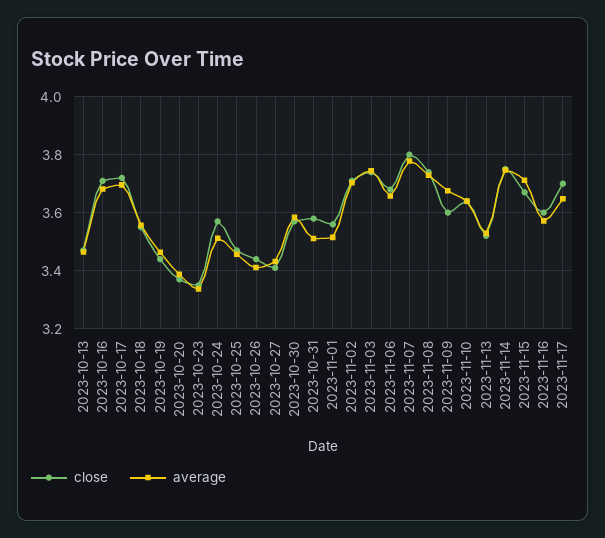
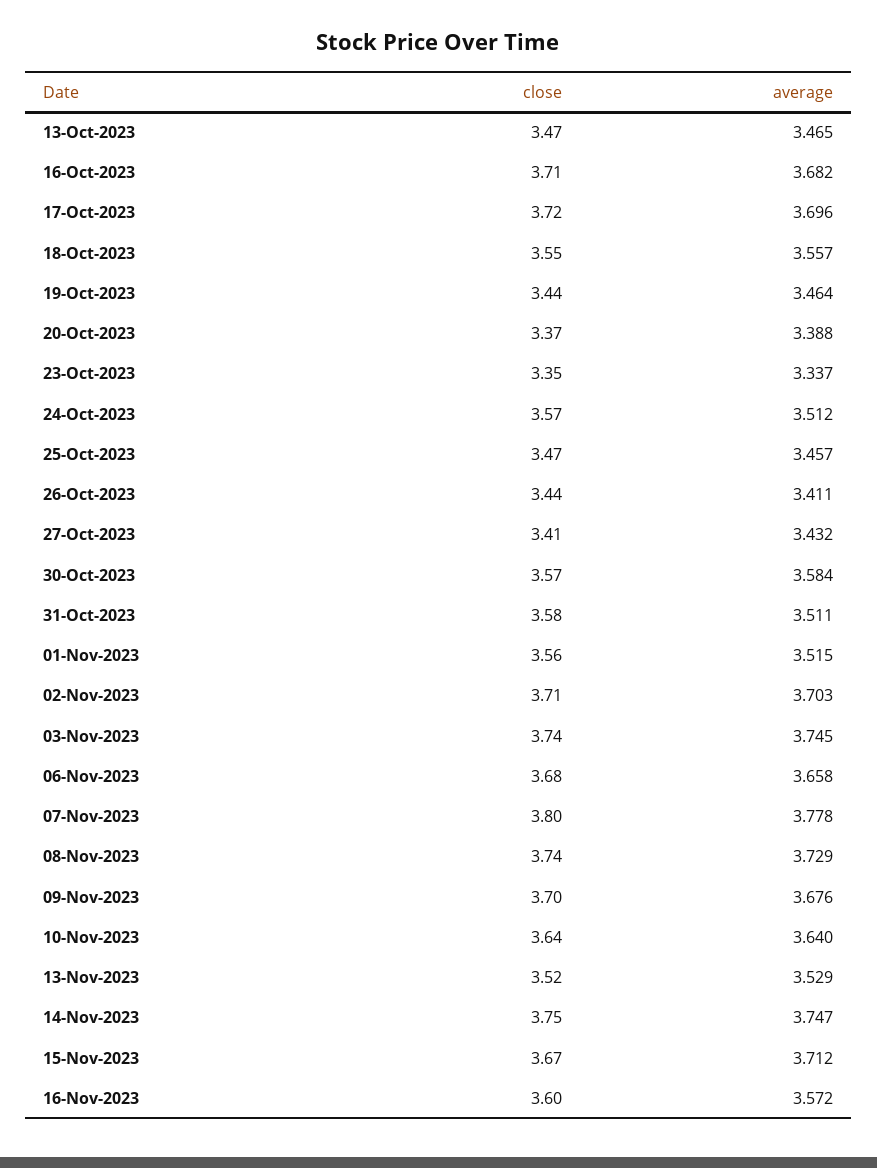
  {
    "close": {
      "2023-10-13": 3.47,
      "2023-10-16": 3.71,
      "2023-10-17": 3.72,
      "2023-10-18": 3.55,
      "2023-10-19": 3.44,
      "2023-10-20": 3.37,
      "2023-10-23": 3.35,
      "2023-10-24": 3.57,
      "2023-10-25": 3.47,
      "2023-10-26": 3.44,
      "2023-10-27": 3.41,
      "2023-10-30": 3.57,
      "2023-10-31": 3.58,
      "2023-11-01": 3.56,
      "2023-11-02": 3.71,
      "2023-11-03": 3.74,
      "2023-11-06": 3.68,
      "2023-11-07": 3.8,
      "2023-11-08": 3.74,
-     "2023-11-09": 3.6,
+     "2023-11-09": 3.7,
      "2023-11-10": 3.64,
      "2023-11-13": 3.52,
      "2023-11-14": 3.75,
      "2023-11-15": 3.67,
-     "2023-11-16": 3.6,
+     "2023-11-16": 3.6
-     "2023-11-17": 3.7
    },
    "average": {
      "2023-10-13": 3.465,
      "2023-10-16": 3.682,
      "2023-10-17": 3.696,
      "2023-10-18": 3.557,
      "2023-10-19": 3.464,
      "2023-10-20": 3.388,
      "2023-10-23": 3.337,
      "2023-10-24": 3.512,
      "2023-10-25": 3.457,
      "2023-10-26": 3.411,
      "2023-10-27": 3.432,
      "2023-10-30": 3.584,
      "2023-10-31": 3.511,
      "2023-11-01": 3.515,
      "2023-11-02": 3.703,
      "2023-11-03": 3.745,
      "2023-11-06": 3.658,
      "2023-11-07": 3.778,
      "2023-11-08": 3.729,
      "2023-11-09": 3.676,
      "2023-11-10": 3.64,
      "2023-11-13": 3.529,
      "2023-11-14": 3.747,
      "2023-11-15": 3.712,
-     "2023-11-16": 3.572,
+     "2023-11-16": 3.572
-     "2023-11-17": 3.65
    }
  }

